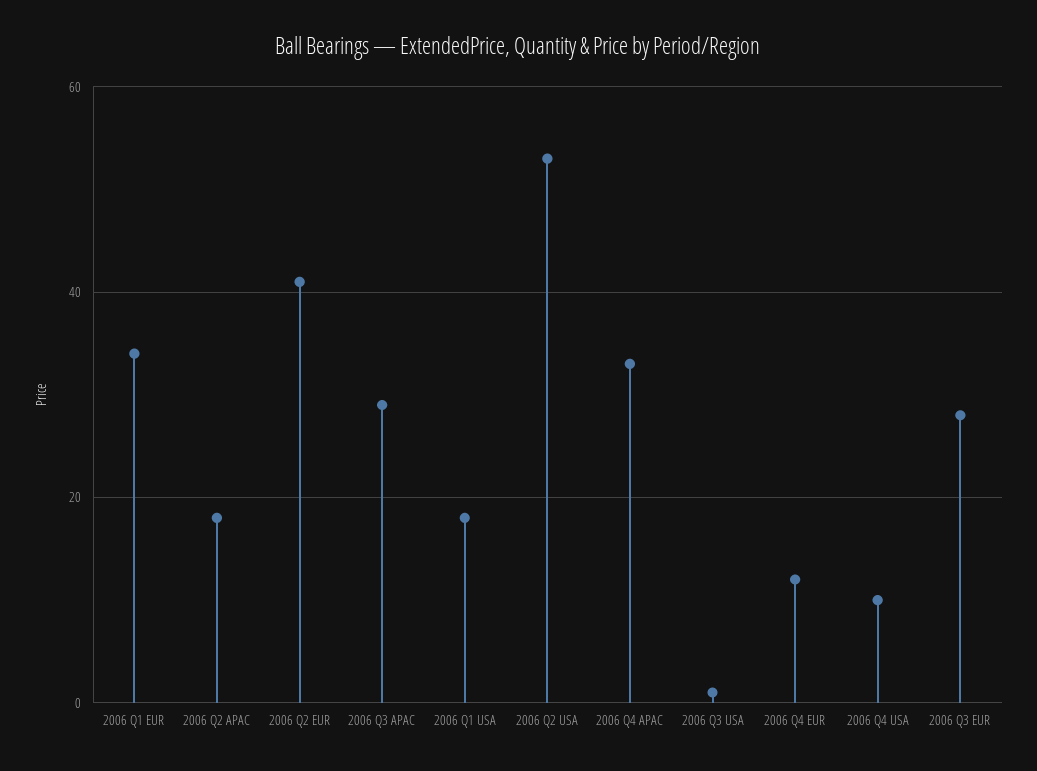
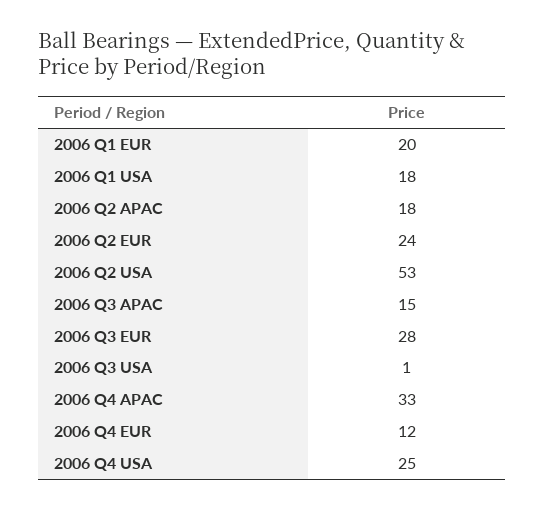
  {
-   "2006 Q1 EUR": 35,
+   "2006 Q1 EUR": 20,
    "2006 Q2 APAC": 18,
-   "2006 Q2 EUR": 40,
+   "2006 Q2 EUR": 24,
-   "2006 Q3 APAC": 30,
+   "2006 Q3 APAC": 15,
    "2006 Q1 USA": 18,
    "2006 Q2 USA": 53,
    "2006 Q4 APAC": 33,
    "2006 Q3 USA": 1,
    "2006 Q4 EUR": 12,
-   "2006 Q4 USA": 10,
+   "2006 Q4 USA": 25,
    "2006 Q3 EUR": 28
  }

